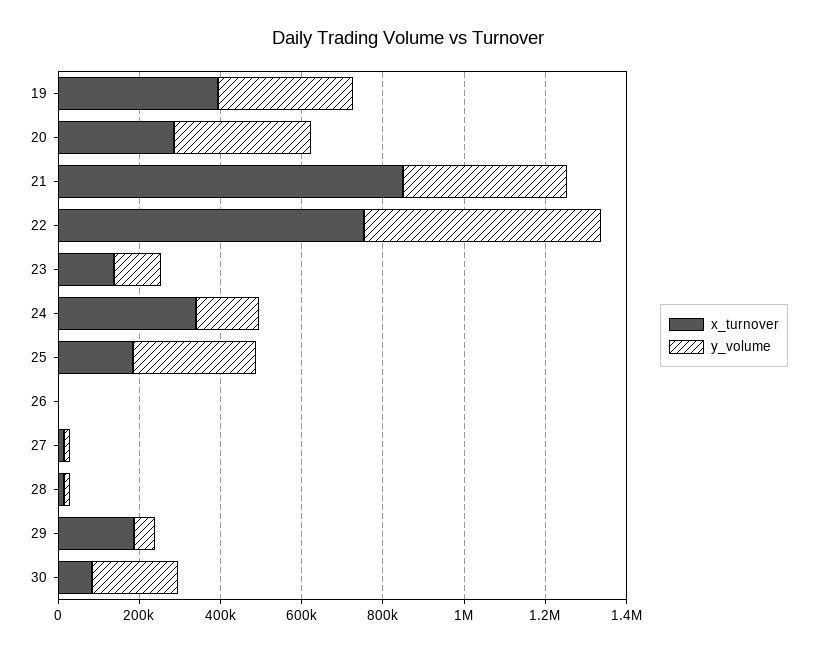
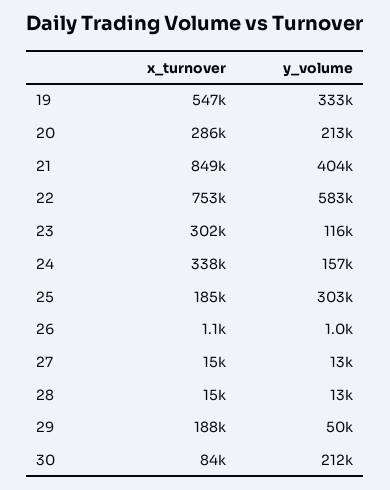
  {
    "x_turnover": {
-     "19": 400000,
+     "19": 547000,
      "20": 286000,
      "21": 849000,
      "22": 753000,
-     "23": 150000,
+     "23": 302000,
      "24": 338000,
      "25": 185000,
      "26": 1100,
      "27": 15000,
      "28": 15000,
      "29": 188000,
      "30": 84000
    },
    "y_volume": {
      "19": 333000,
-     "20": 350000,
+     "20": 213000,
      "21": 404000,
      "22": 583000,
      "23": 116000,
      "24": 157000,
      "25": 303000,
      "26": 1000,
      "27": 13000,
      "28": 13000,
      "29": 50000,
      "30": 212000
    }
  }

